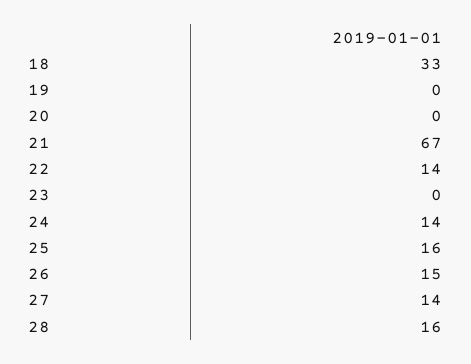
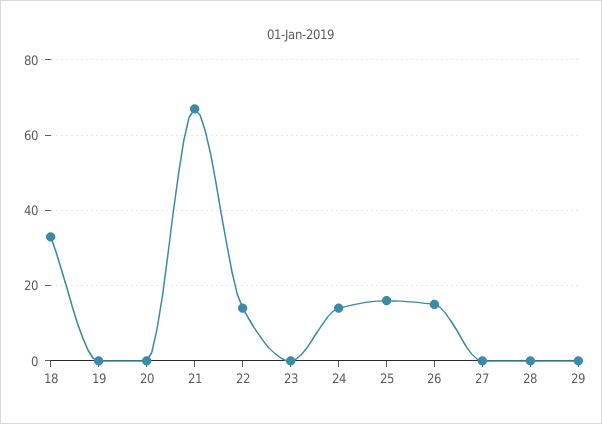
  {
    "18": 33,
    "19": 0,
    "20": 0,
    "21": 67,
    "22": 14,
    "23": 0,
    "24": 14,
    "25": 16,
    "26": 15,
-   "27": 14,
+   "27": 0,
-   "28": 16
+   "28": 0,
+   "29": 0
  }

